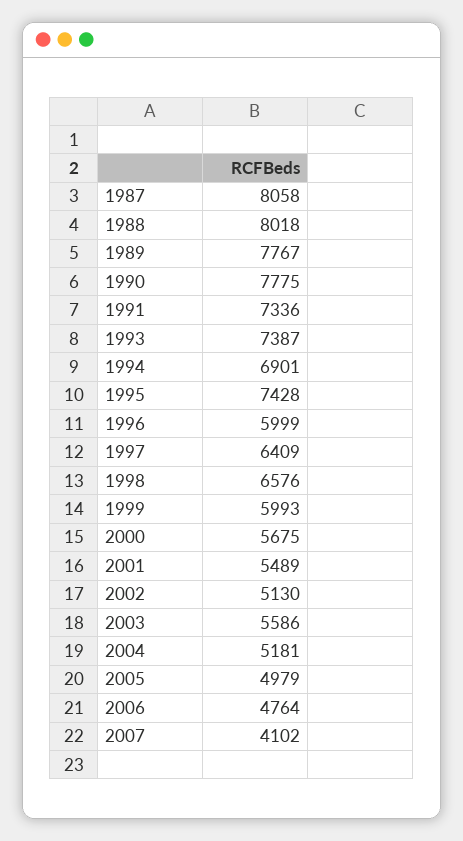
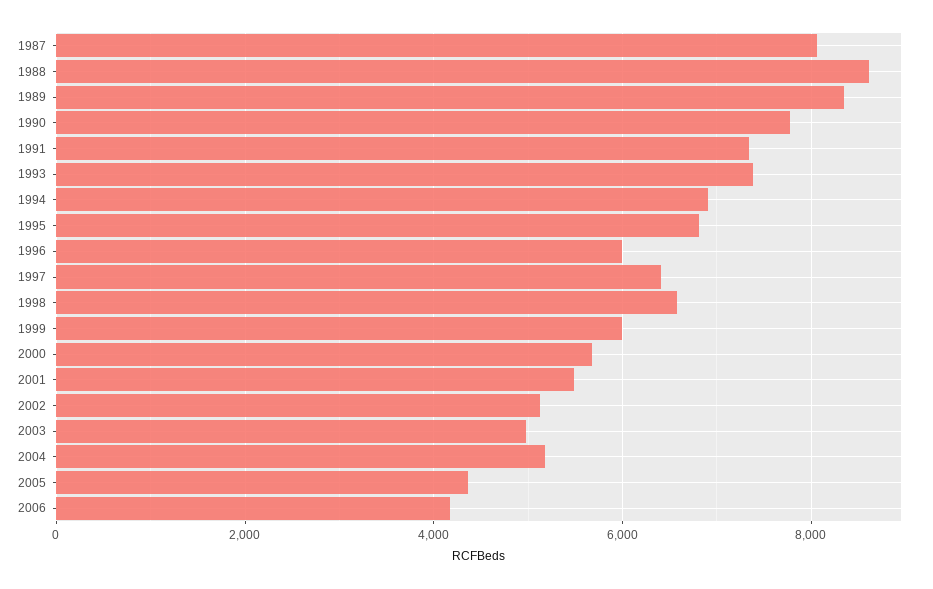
  {
    "1987": 8058,
-   "1988": 8018,
+   "1988": 8600,
-   "1989": 7767,
+   "1989": 8400,
    "1990": 7775,
    "1991": 7336,
    "1993": 7387,
    "1994": 6901,
-   "1995": 7428,
+   "1995": 6800,
    "1996": 5999,
    "1997": 6409,
    "1998": 6576,
    "1999": 5993,
    "2000": 5675,
    "2001": 5489,
    "2002": 5130,
-   "2003": 5586,
+   "2003": 5000,
    "2004": 5181,
-   "2005": 4979,
+   "2005": 4400,
-   "2006": 4764,
+   "2006": 4200
-   "2007": 4102
  }

